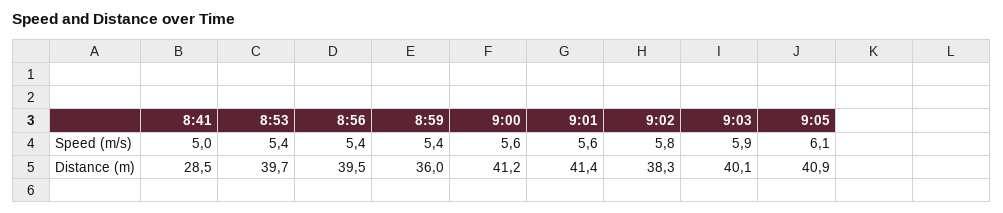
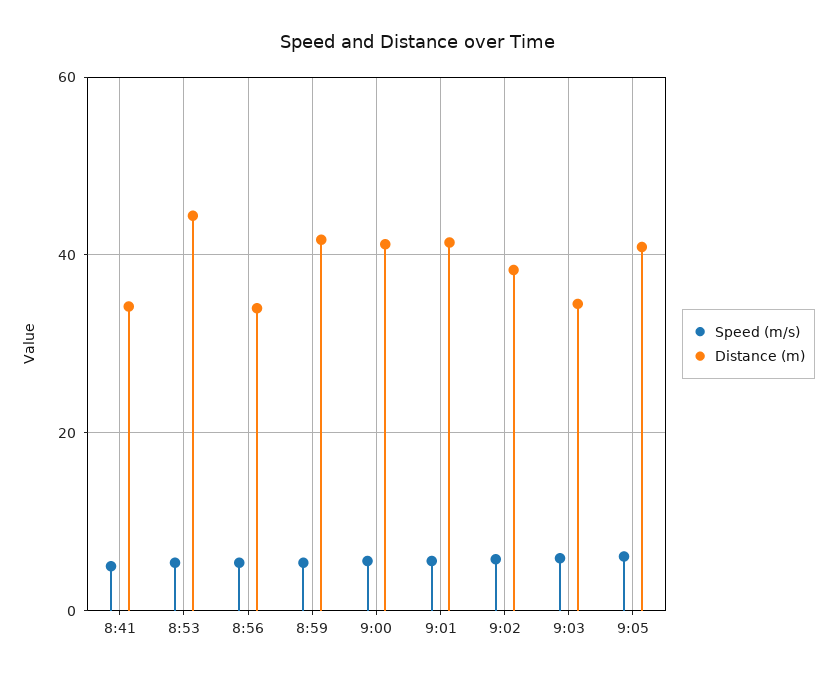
  {
    "Speed (m/s)": {
      "8:41": 5,
      "8:53": 5.4,
      "8:56": 5.4,
      "8:59": 5.4,
      "9:00": 5.6,
      "9:01": 5.6,
      "9:02": 5.8,
      "9:03": 5.9,
      "9:05": 6.1
    },
    "Distance (m)": {
-     "8:41": 28.5,
+     "8:41": 34,
-     "8:53": 39.7,
+     "8:53": 44,
-     "8:56": 39.5,
+     "8:56": 34,
-     "8:59": 36,
+     "8:59": 42,
      "9:00": 41.2,
      "9:01": 41.4,
      "9:02": 38.3,
-     "9:03": 40.1,
+     "9:03": 34,
      "9:05": 40.9
    }
  }

